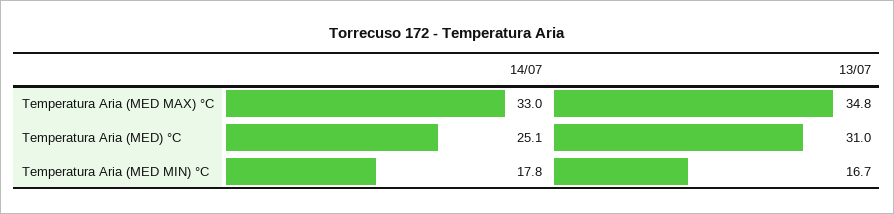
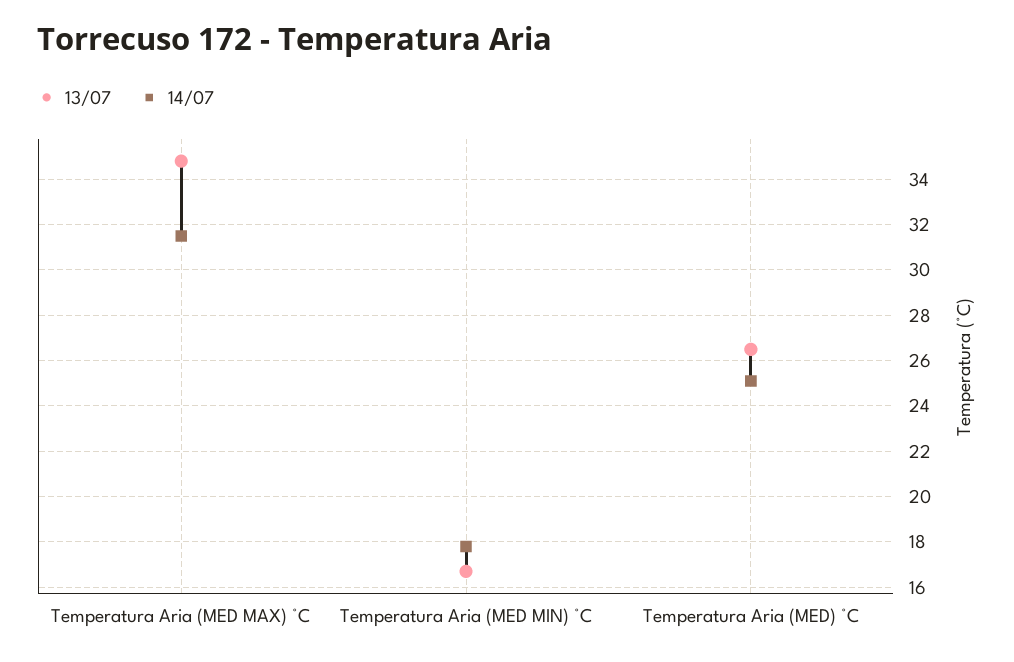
  {
    "14/07": {
-     "Temperatura Aria (MED MAX) °C": 33,
+     "Temperatura Aria (MED MAX) °C": 31.5,
      "Temperatura Aria (MED) °C": 25.1,
      "Temperatura Aria (MED MIN) °C": 17.8
    },
    "13/07": {
      "Temperatura Aria (MED MAX) °C": 34.8,
-     "Temperatura Aria (MED) °C": 31,
+     "Temperatura Aria (MED) °C": 26.5,
      "Temperatura Aria (MED MIN) °C": 16.7
    }
  }

